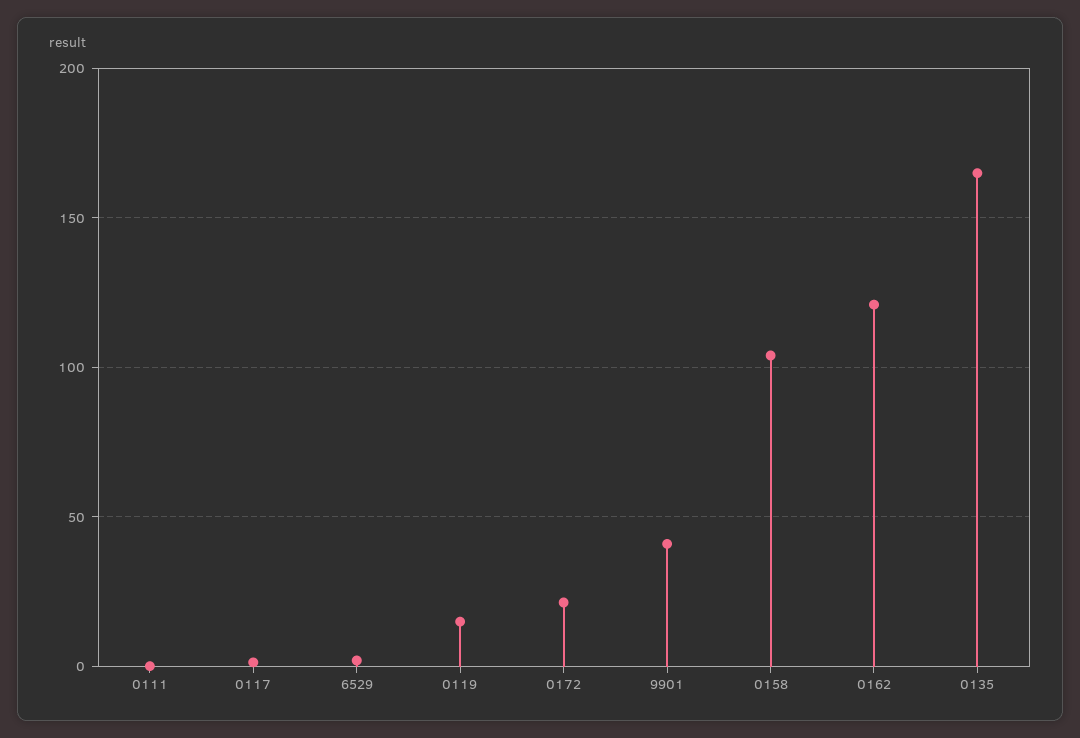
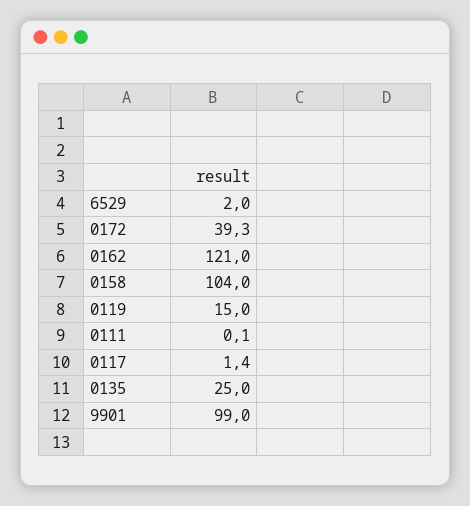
  {
    "0111": 0.1,
    "0117": 1.4,
    "6529": 2,
    "0119": 15,
-   "0172": 20,
+   "0172": 39.3,
-   "9901": 40,
+   "9901": 99,
    "0158": 104,
    "0162": 121,
-   "0135": 165
+   "0135": 25
  }

